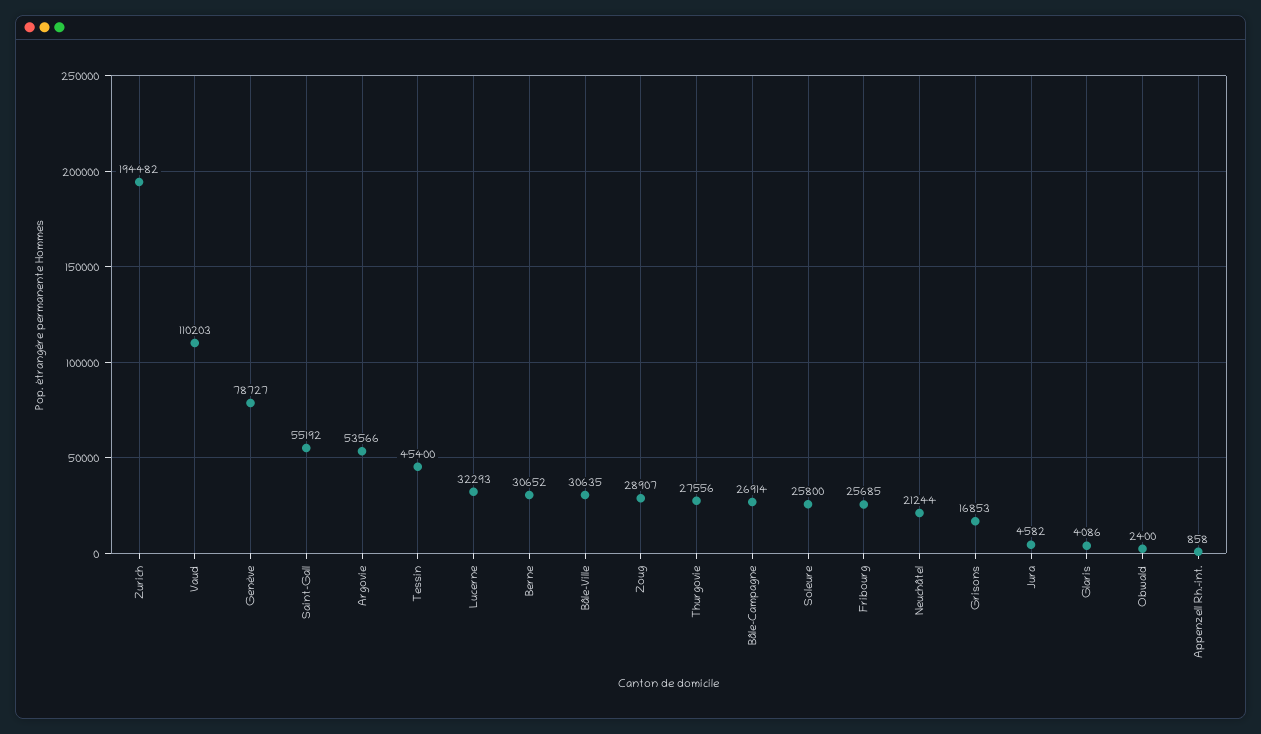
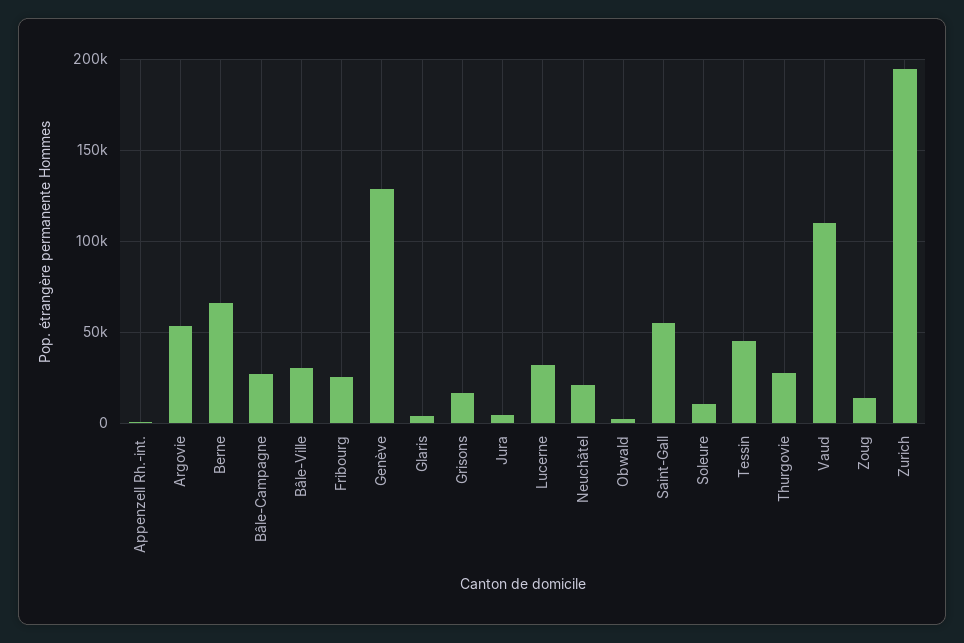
  {
    "Zurich": 194482,
    "Vaud": 110203,
-   "Genève": 78727,
+   "Genève": 130000,
    "Saint-Gall": 55192,
    "Argovie": 53566,
    "Tessin": 45400,
    "Lucerne": 32293,
-   "Berne": 30652,
+   "Berne": 65000,
    "Bâle-Ville": 30635,
-   "Zoug": 28907,
+   "Zoug": 15000,
    "Thurgovie": 27556,
    "Bâle-Campagne": 26914,
-   "Soleure": 25800,
+   "Soleure": 10000,
    "Fribourg": 25685,
    "Neuchâtel": 21244,
    "Grisons": 16853,
    "Jura": 4582,
    "Glaris": 4086,
    "Obwald": 2400,
    "Appenzell Rh.-int.": 858
  }

